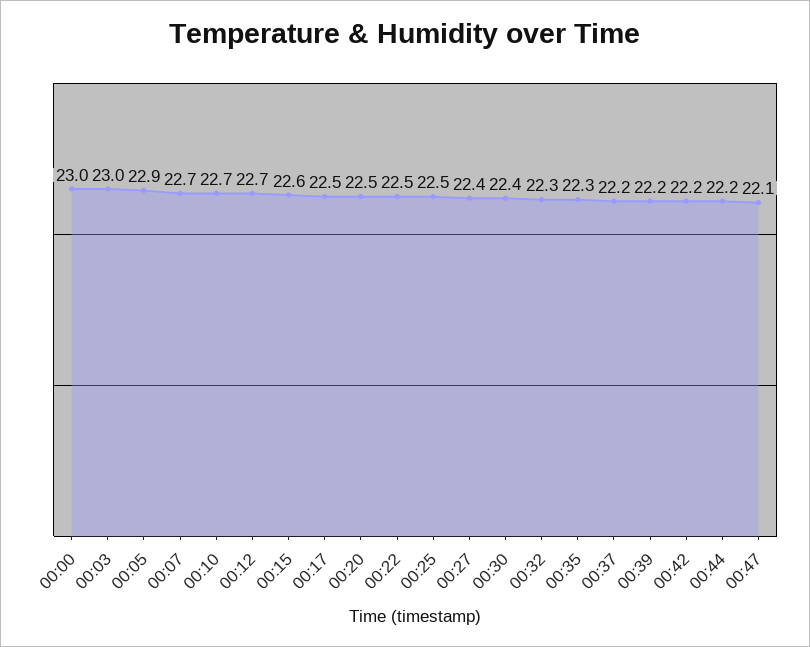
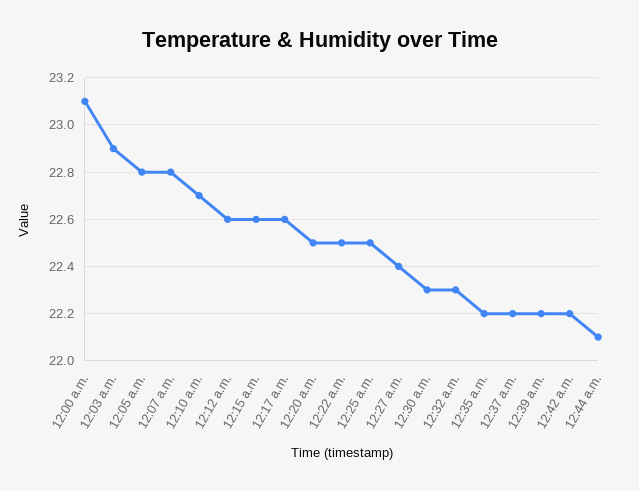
  {
-   "00:00": 23,
+   "00:00": 23.1,
-   "00:03": 23,
+   "00:03": 22.9,
-   "00:05": 22.9,
+   "00:05": 22.8,
-   "00:07": 22.7,
+   "00:07": 22.8,
    "00:10": 22.7,
-   "00:12": 22.7,
+   "00:12": 22.6,
    "00:15": 22.6,
-   "00:17": 22.5,
+   "00:17": 22.6,
    "00:20": 22.5,
    "00:22": 22.5,
    "00:25": 22.5,
    "00:27": 22.4,
-   "00:30": 22.4,
+   "00:30": 22.3,
    "00:32": 22.3,
-   "00:35": 22.3,
+   "00:35": 22.2,
    "00:37": 22.2,
    "00:39": 22.2,
    "00:42": 22.2,
-   "00:44": 22.2,
+   "00:44": 22.1
-   "00:47": 22.1
  }

